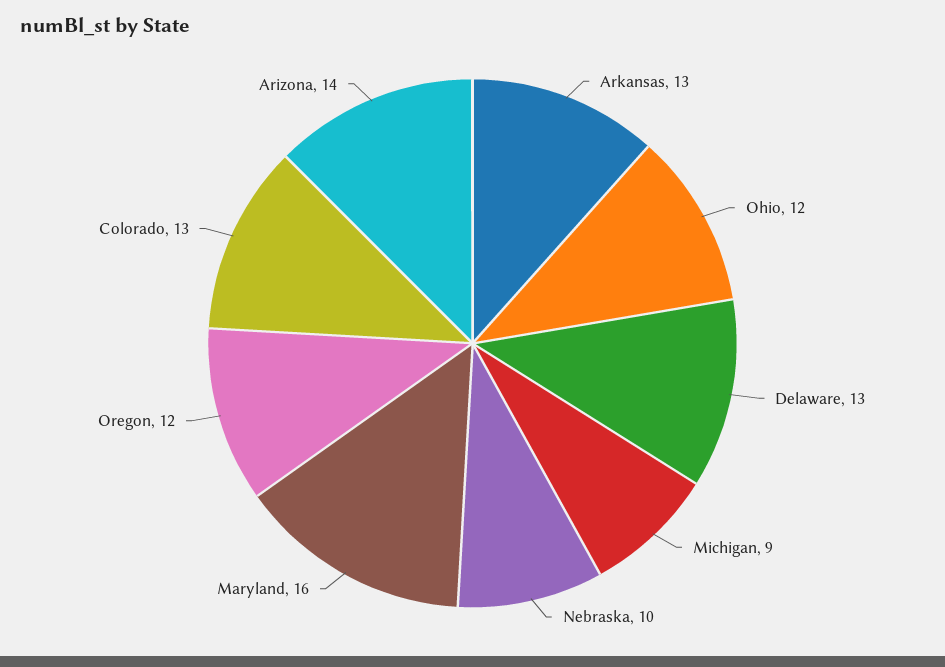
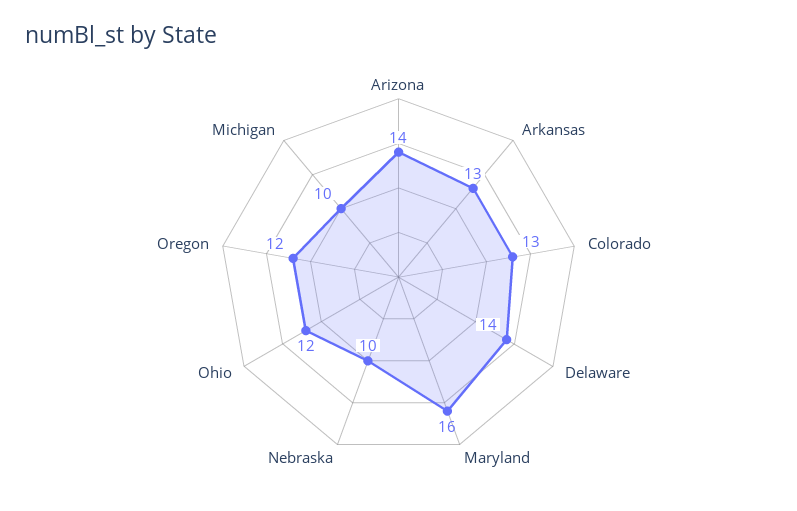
  {
    "Arkansas": 13,
    "Ohio": 12,
-   "Delaware": 13,
+   "Delaware": 14,
-   "Michigan": 9,
+   "Michigan": 10,
    "Nebraska": 10,
    "Maryland": 16,
    "Oregon": 12,
    "Colorado": 13,
    "Arizona": 14
  }

